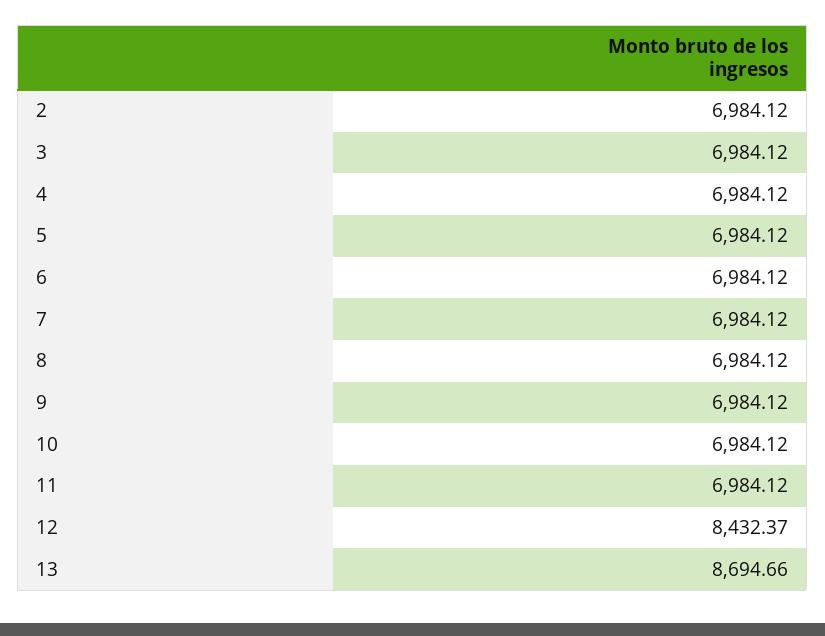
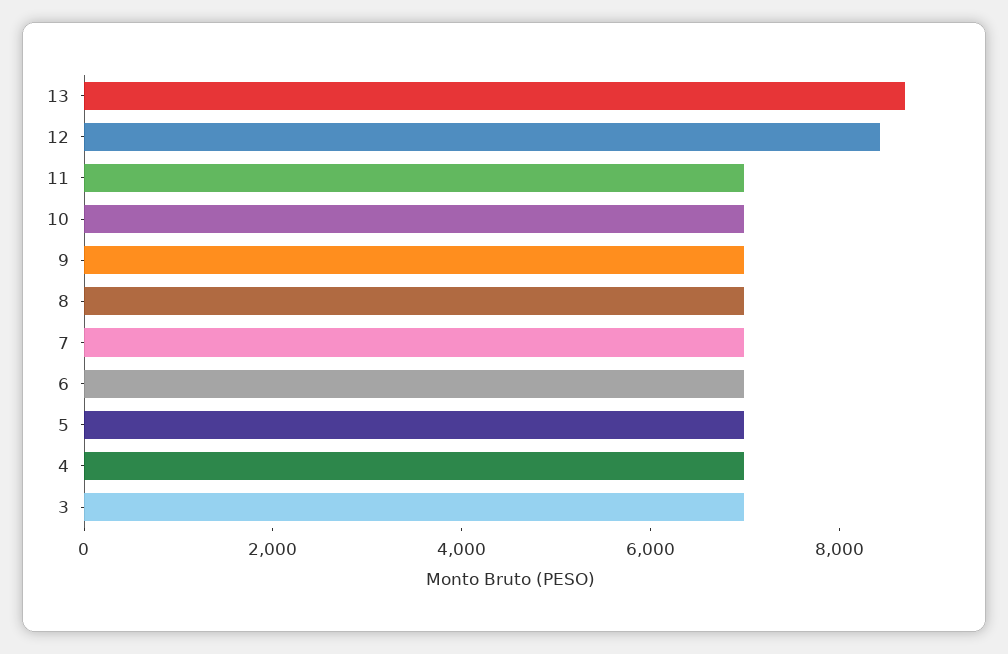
  {
-   "2": 6984.12,
    "3": 6984.12,
    "4": 6984.12,
    "5": 6984.12,
    "6": 6984.12,
    "7": 6984.12,
    "8": 6984.12,
    "9": 6984.12,
    "10": 6984.12,
    "11": 6984.12,
    "12": 8432.37,
    "13": 8694.66
  }

